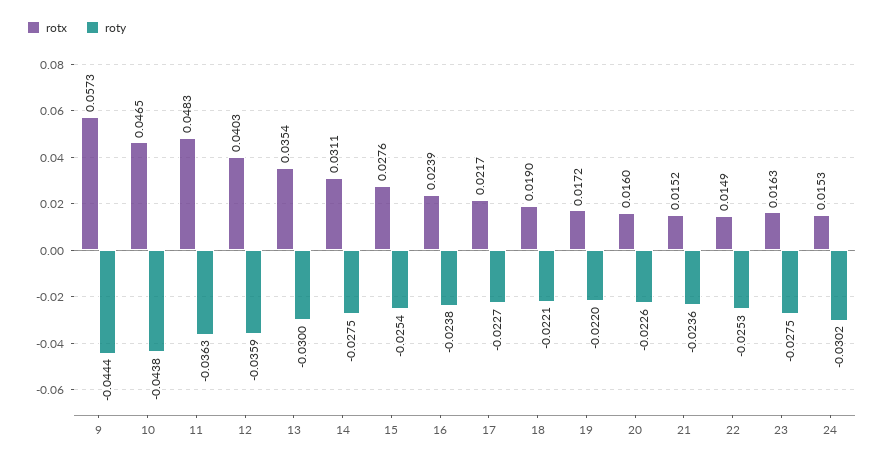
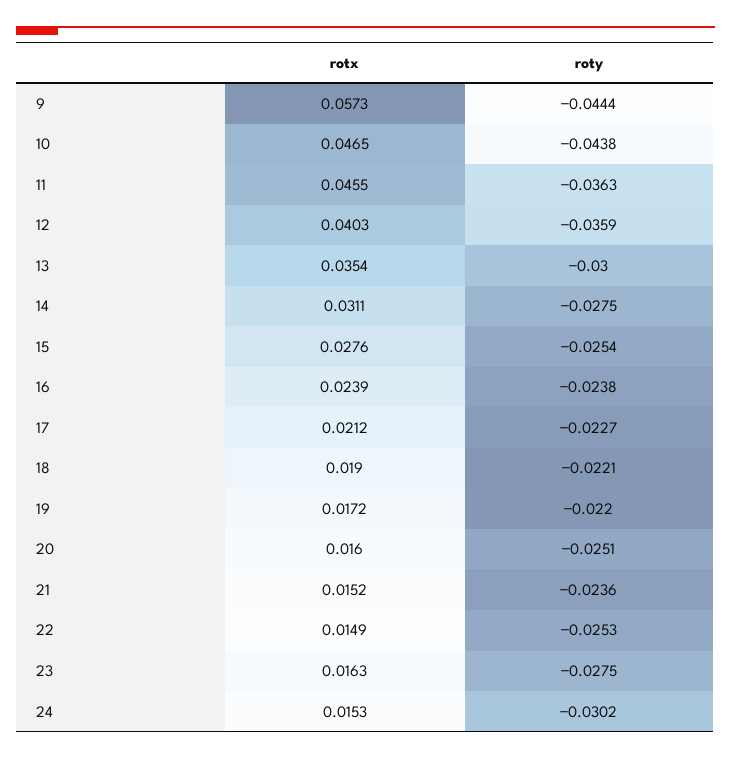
  {
    "rotx": {
      "9": 0.0573,
      "10": 0.0465,
-     "11": 0.0483,
+     "11": 0.0455,
      "12": 0.0403,
      "13": 0.0354,
      "14": 0.0311,
      "15": 0.0276,
      "16": 0.0239,
-     "17": 0.0217,
+     "17": 0.0212,
      "18": 0.019,
      "19": 0.0172,
      "20": 0.016,
      "21": 0.0152,
      "22": 0.0149,
      "23": 0.0163,
      "24": 0.0153
    },
    "roty": {
      "9": -0.0444,
      "10": -0.0438,
      "11": -0.0363,
      "12": -0.0359,
      "13": -0.03,
      "14": -0.0275,
      "15": -0.0254,
      "16": -0.0238,
      "17": -0.0227,
      "18": -0.0221,
      "19": -0.022,
-     "20": -0.0226,
+     "20": -0.0251,
      "21": -0.0236,
      "22": -0.0253,
      "23": -0.0275,
      "24": -0.0302
    }
  }

